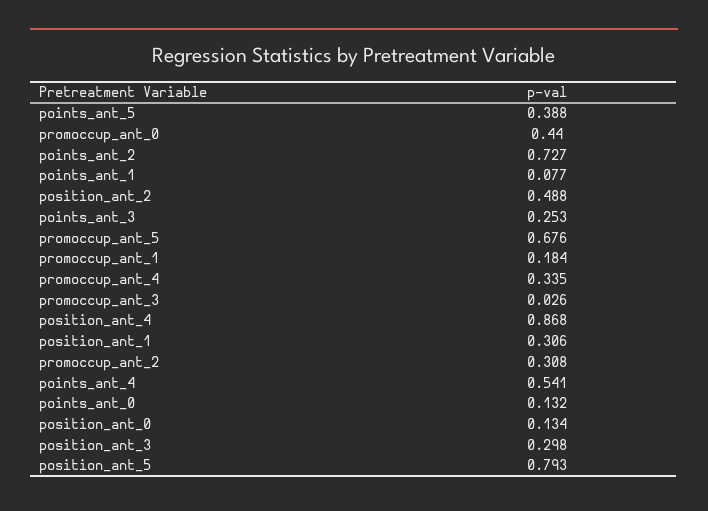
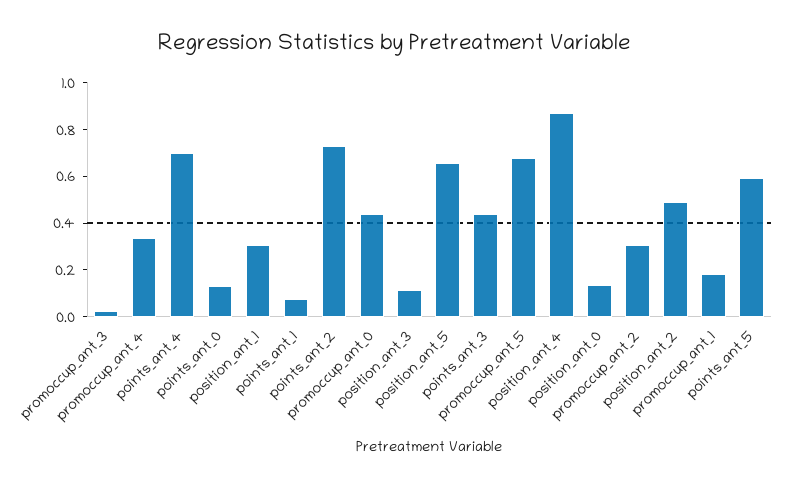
  {
-   "points_ant_5": 0.388,
+   "points_ant_5": 0.6,
    "promoccup_ant_0": 0.44,
    "points_ant_2": 0.727,
    "points_ant_1": 0.077,
    "position_ant_2": 0.488,
-   "points_ant_3": 0.253,
+   "points_ant_3": 0.45,
    "promoccup_ant_5": 0.676,
    "promoccup_ant_1": 0.184,
    "promoccup_ant_4": 0.335,
    "promoccup_ant_3": 0.026,
    "position_ant_4": 0.868,
    "position_ant_1": 0.306,
    "promoccup_ant_2": 0.308,
-   "points_ant_4": 0.541,
+   "points_ant_4": 0.7,
    "points_ant_0": 0.132,
    "position_ant_0": 0.134,
-   "position_ant_3": 0.298,
+   "position_ant_3": 0.1,
-   "position_ant_5": 0.793
+   "position_ant_5": 0.65
  }

